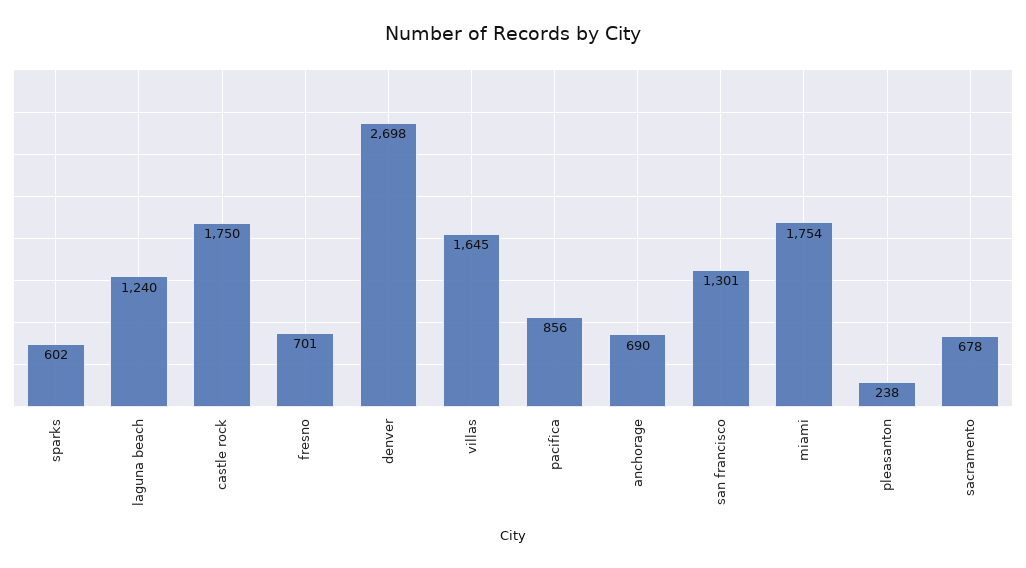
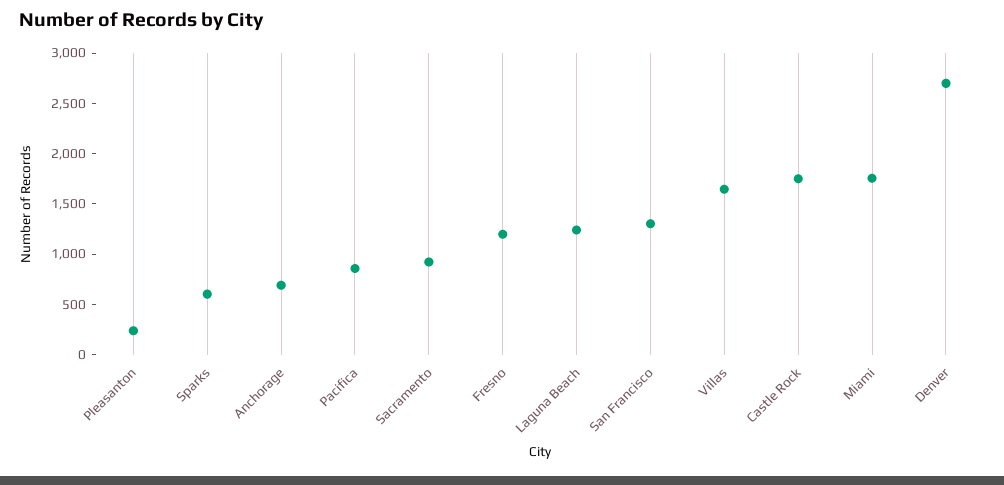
  {
    "sparks": 602,
    "laguna beach": 1240,
    "castle rock": 1750,
-   "fresno": 701,
+   "fresno": 1200,
    "denver": 2698,
    "villas": 1645,
    "pacifica": 856,
    "anchorage": 690,
    "san francisco": 1301,
    "miami": 1754,
    "pleasanton": 238,
-   "sacramento": 678
+   "sacramento": 900
  }

